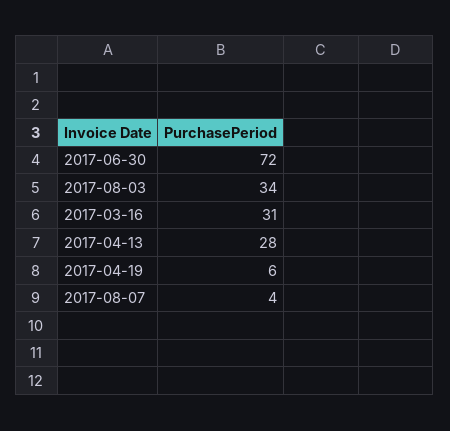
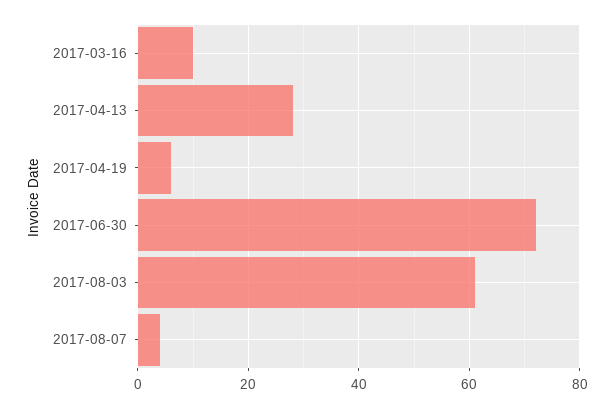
  {
    "2017-06-30": 72,
-   "2017-08-03": 34,
+   "2017-08-03": 60,
-   "2017-03-16": 31,
+   "2017-03-16": 10,
    "2017-04-13": 28,
    "2017-04-19": 6,
    "2017-08-07": 4
  }

